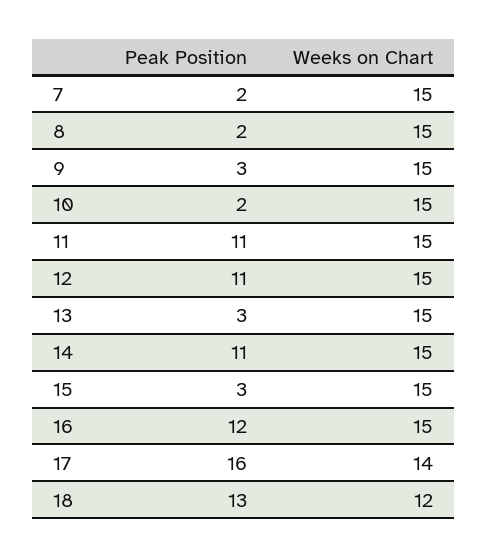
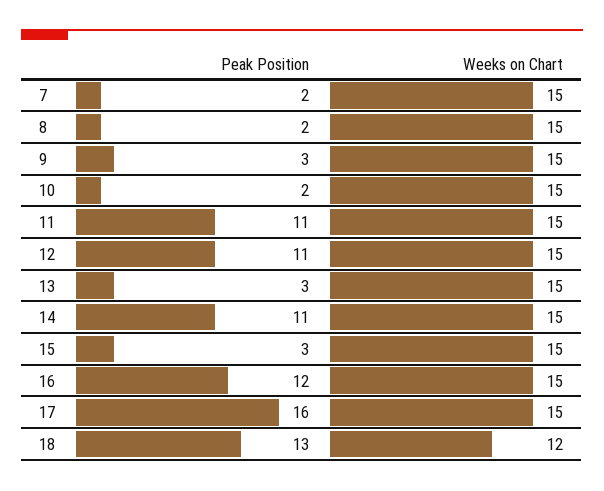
  {
    "Peak Position": {
      "7": 2,
      "8": 2,
      "9": 3,
      "10": 2,
      "11": 11,
      "12": 11,
      "13": 3,
      "14": 11,
      "15": 3,
      "16": 12,
      "17": 16,
      "18": 13
    },
    "Weeks on Chart": {
      "7": 15,
      "8": 15,
      "9": 15,
      "10": 15,
      "11": 15,
      "12": 15,
      "13": 15,
      "14": 15,
      "15": 15,
      "16": 15,
-     "17": 14,
+     "17": 15,
      "18": 12
    }
  }

